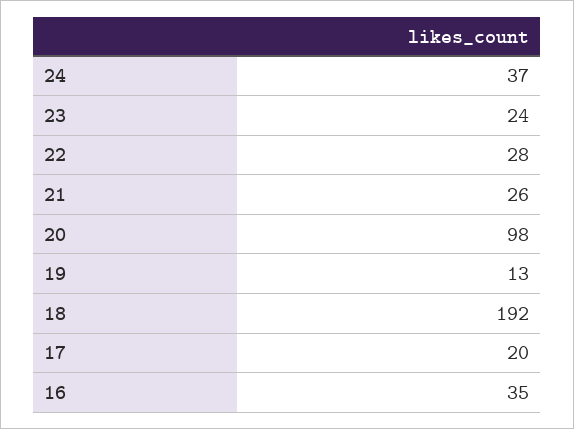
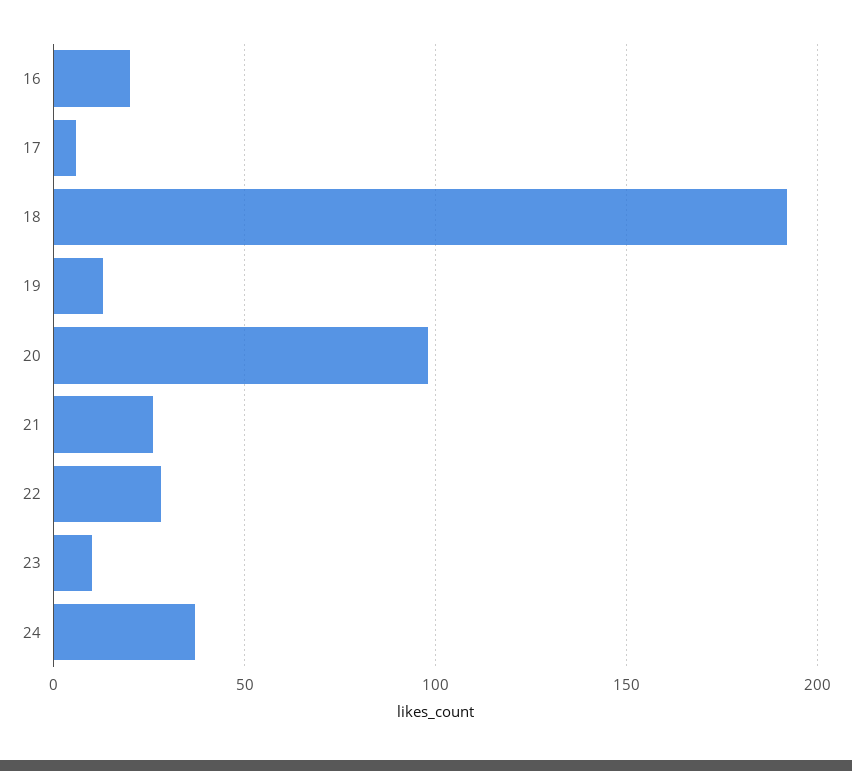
  {
    "24": 37,
-   "23": 24,
+   "23": 10,
    "22": 28,
    "21": 26,
    "20": 98,
    "19": 13,
    "18": 192,
-   "17": 20,
+   "17": 5,
-   "16": 35
+   "16": 20
  }

